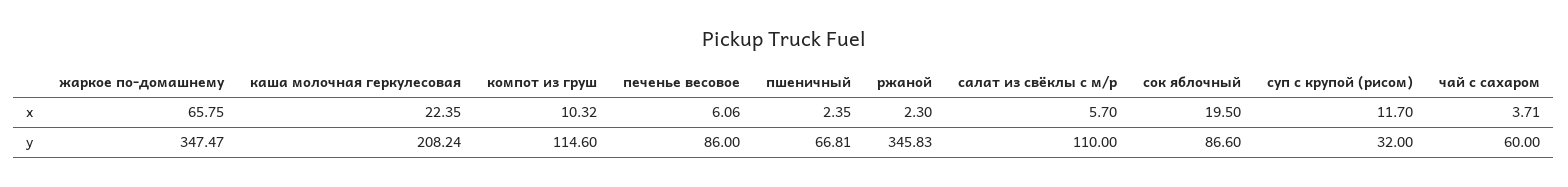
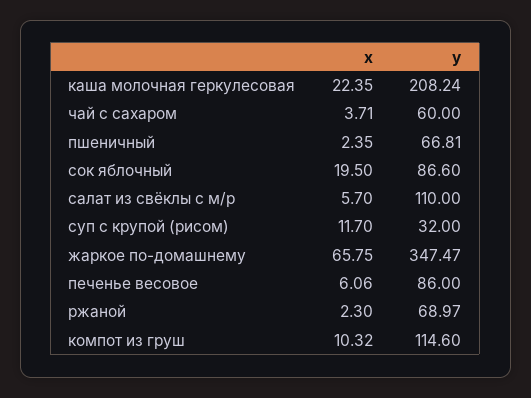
  {
    "жаркое по-домашнему": {
      "x": 65.75,
      "y": 347.47
    },
    "каша молочная геркулесовая": {
      "x": 22.35,
      "y": 208.24
    },
    "компот из груш": {
      "x": 10.32,
      "y": 114.6
    },
    "печенье весовое": {
      "x": 6.06,
      "y": 86
    },
    "пшеничный": {
      "x": 2.35,
      "y": 66.81
    },
    "ржаной": {
      "x": 2.3,
-     "y": 345.83
+     "y": 68.97
    },
    "салат из свёклы с м/р": {
      "x": 5.7,
      "y": 110
    },
    "сок яблочный": {
      "x": 19.5,
      "y": 86.6
    },
    "суп с крупой (рисом)": {
      "x": 11.7,
      "y": 32
    },
    "чай с сахаром": {
      "x": 3.71,
      "y": 60
    }
  }

